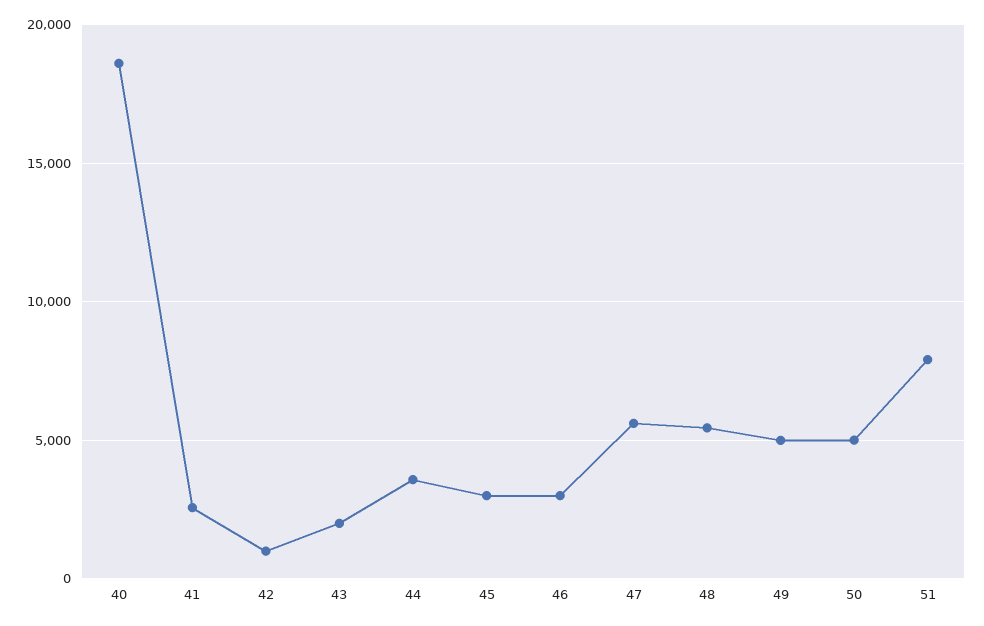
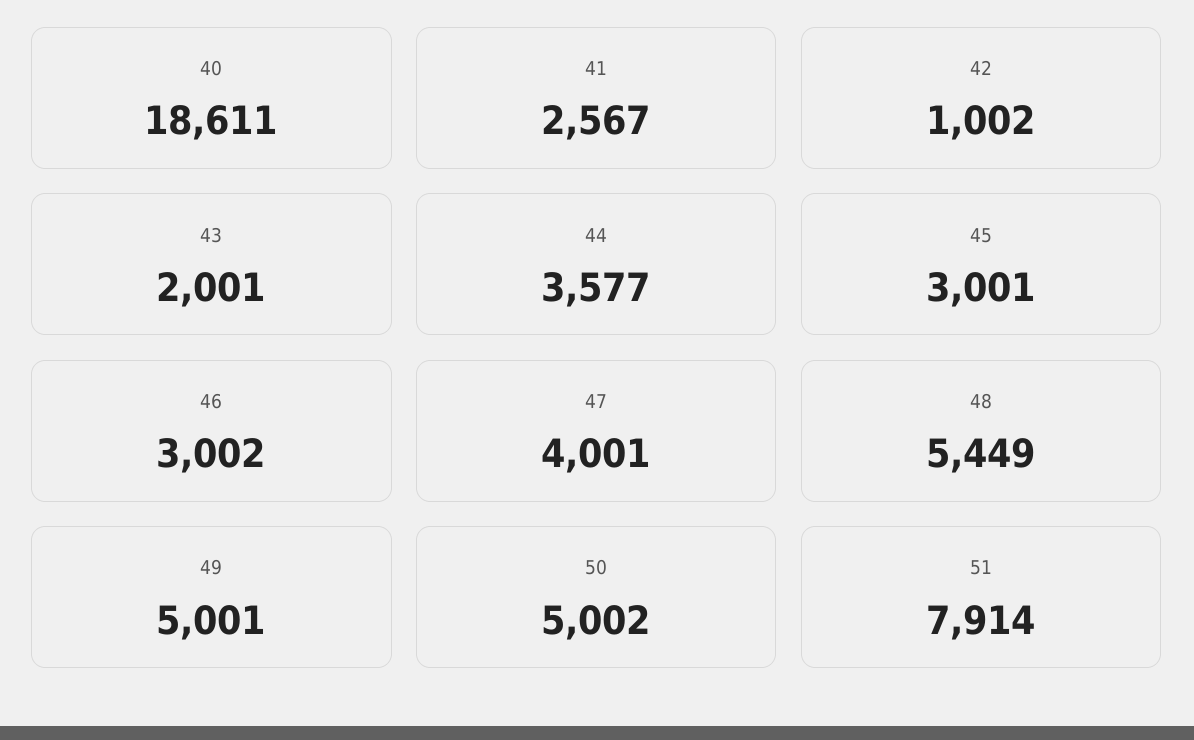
  {
    "40": 18611,
    "41": 2567,
    "42": 1002,
    "43": 2001,
    "44": 3577,
    "45": 3001,
    "46": 3002,
-   "47": 5500,
+   "47": 4001,
    "48": 5449,
    "49": 5001,
    "50": 5002,
    "51": 7914
  }

